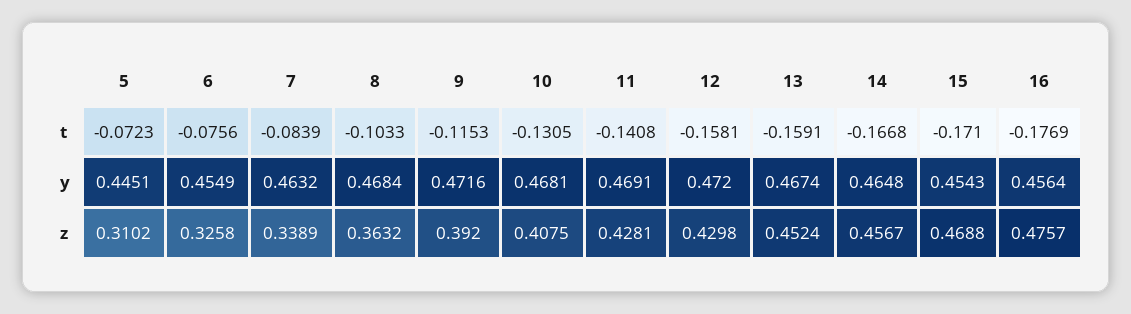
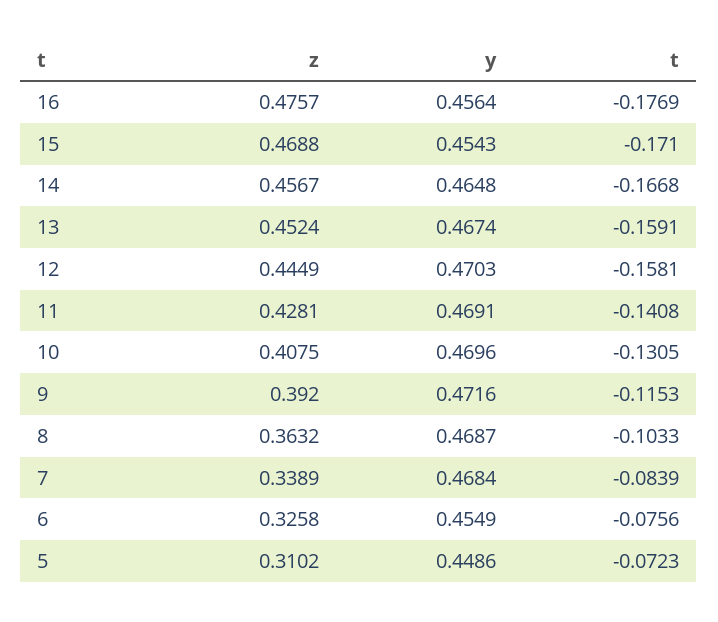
  {
    "5": {
      "t": -0.0723,
-     "y": 0.4451,
+     "y": 0.4486,
      "z": 0.3102
    },
    "6": {
      "t": -0.0756,
      "y": 0.4549,
      "z": 0.3258
    },
    "7": {
      "t": -0.0839,
-     "y": 0.4632,
+     "y": 0.4684,
      "z": 0.3389
    },
    "8": {
      "t": -0.1033,
-     "y": 0.4684,
+     "y": 0.4687,
      "z": 0.3632
    },
    "9": {
      "t": -0.1153,
      "y": 0.4716,
      "z": 0.392
    },
    "10": {
      "t": -0.1305,
-     "y": 0.4681,
+     "y": 0.4696,
      "z": 0.4075
    },
    "11": {
      "t": -0.1408,
      "y": 0.4691,
      "z": 0.4281
    },
    "12": {
      "t": -0.1581,
-     "y": 0.472,
+     "y": 0.4703,
-     "z": 0.4298
+     "z": 0.4449
    },
    "13": {
      "t": -0.1591,
      "y": 0.4674,
      "z": 0.4524
    },
    "14": {
      "t": -0.1668,
      "y": 0.4648,
      "z": 0.4567
    },
    "15": {
      "t": -0.171,
      "y": 0.4543,
      "z": 0.4688
    },
    "16": {
      "t": -0.1769,
      "y": 0.4564,
      "z": 0.4757
    }
  }

